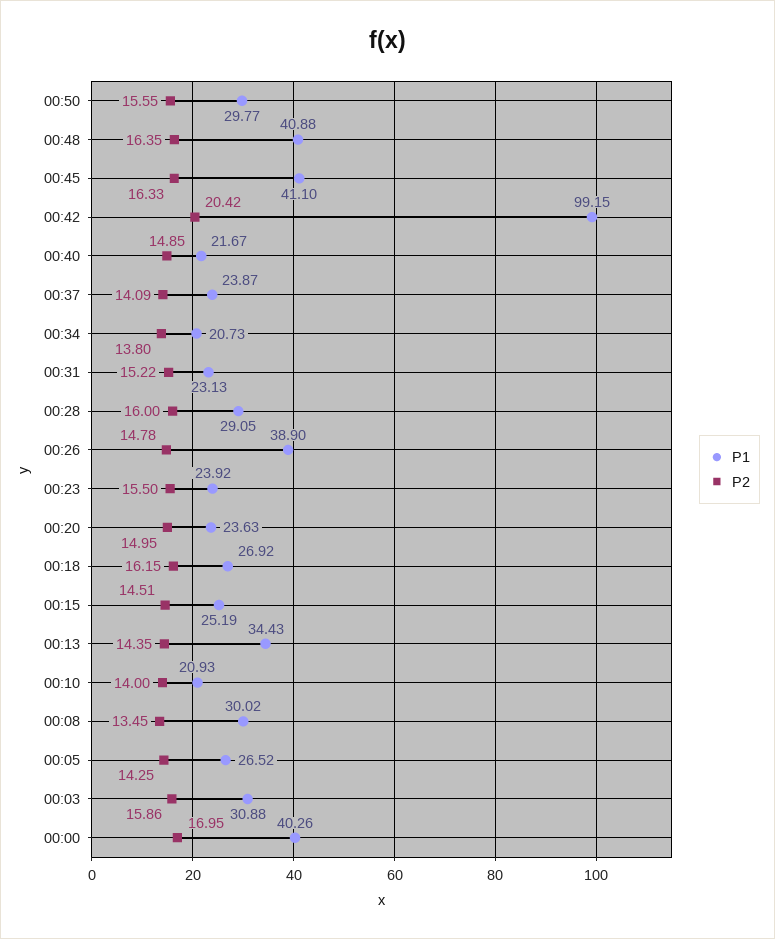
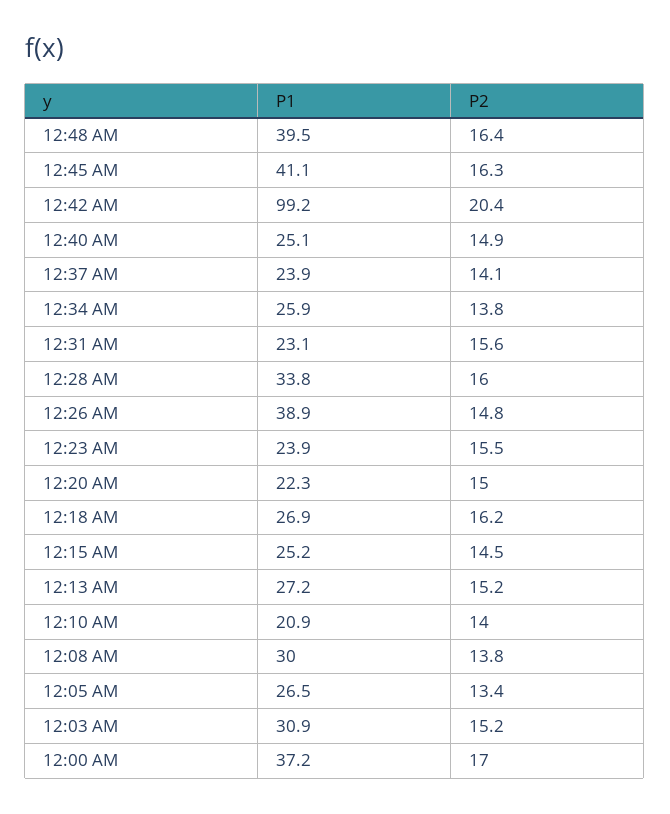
  {
    "P1": {
-     "00:50": 29.77,
-     "00:48": 40.88,
+     "00:48": 39.5,
      "00:45": 41.1,
      "00:42": 99.15,
-     "00:40": 21.67,
+     "00:40": 25.1,
      "00:37": 23.87,
-     "00:34": 20.73,
+     "00:34": 25.9,
      "00:31": 23.13,
-     "00:28": 29.05,
+     "00:28": 33.8,
      "00:26": 38.9,
      "00:23": 23.92,
-     "00:20": 23.63,
+     "00:20": 22.3,
      "00:18": 26.92,
      "00:15": 25.19,
-     "00:13": 34.43,
+     "00:13": 27.2,
      "00:10": 20.93,
      "00:08": 30.02,
      "00:05": 26.52,
      "00:03": 30.88,
-     "00:00": 40.26
+     "00:00": 37.2
    },
    "P2": {
-     "00:50": 15.55,
      "00:48": 16.35,
      "00:45": 16.33,
      "00:42": 20.42,
      "00:40": 14.85,
      "00:37": 14.09,
      "00:34": 13.8,
-     "00:31": 15.22,
+     "00:31": 15.6,
      "00:28": 16,
      "00:26": 14.78,
      "00:23": 15.5,
      "00:20": 14.95,
      "00:18": 16.15,
      "00:15": 14.51,
-     "00:13": 14.35,
+     "00:13": 15.2,
      "00:10": 14,
-     "00:08": 13.45,
+     "00:08": 13.8,
-     "00:05": 14.25,
+     "00:05": 13.4,
-     "00:03": 15.86,
+     "00:03": 15.2,
      "00:00": 16.95
    }
  }

